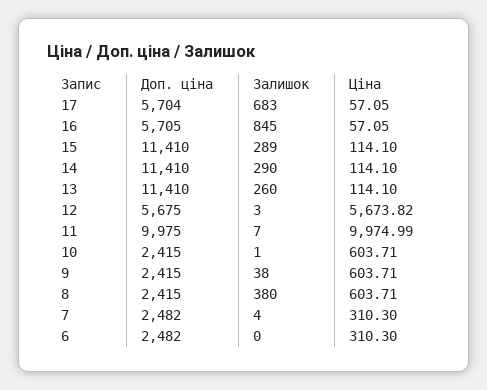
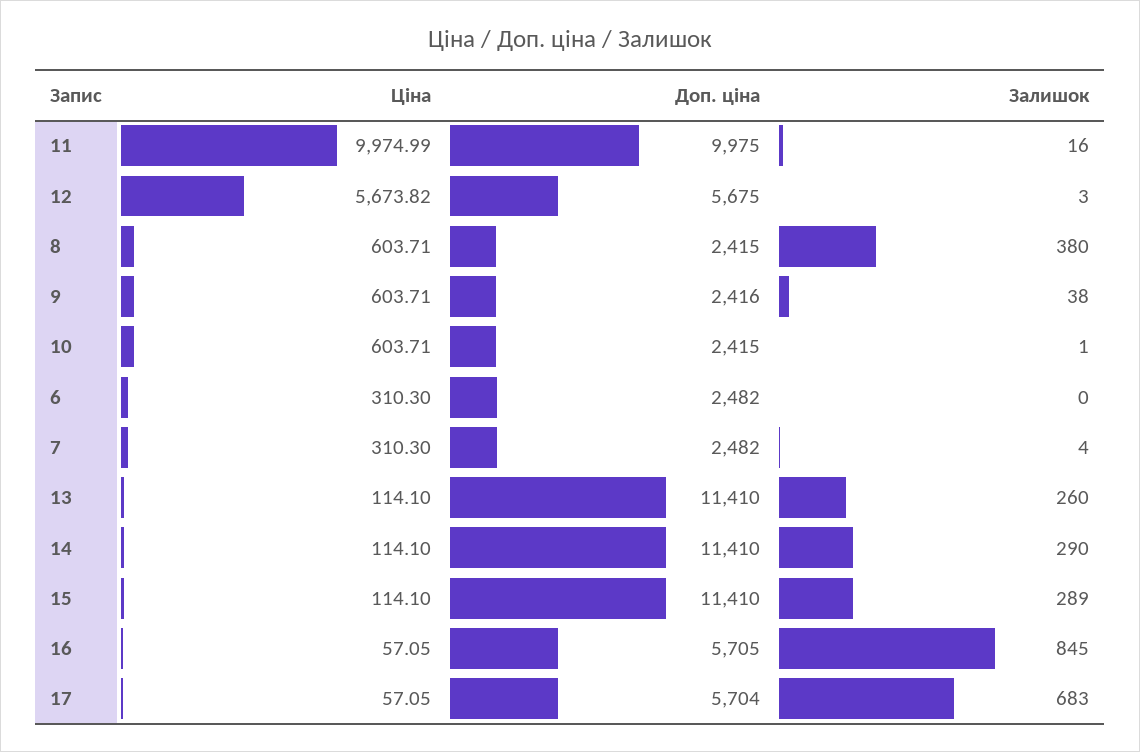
  {
    "Доп. ціна": {
      "17": 5704,
      "16": 5705,
      "15": 11410,
      "14": 11410,
      "13": 11410,
      "12": 5675,
      "11": 9975,
      "10": 2415,
-     "9": 2415,
+     "9": 2416,
      "8": 2415,
      "7": 2482,
      "6": 2482
    },
    "Залишок": {
      "17": 683,
      "16": 845,
      "15": 289,
      "14": 290,
      "13": 260,
      "12": 3,
-     "11": 7,
+     "11": 16,
      "10": 1,
      "9": 38,
      "8": 380,
      "7": 4,
      "6": 0
    },
    "Ціна": {
      "17": 57.05,
      "16": 57.05,
      "15": 114.1,
      "14": 114.1,
      "13": 114.1,
      "12": 5673.82,
      "11": 9974.99,
      "10": 603.71,
      "9": 603.71,
      "8": 603.71,
      "7": 310.3,
      "6": 310.3
    }
  }

